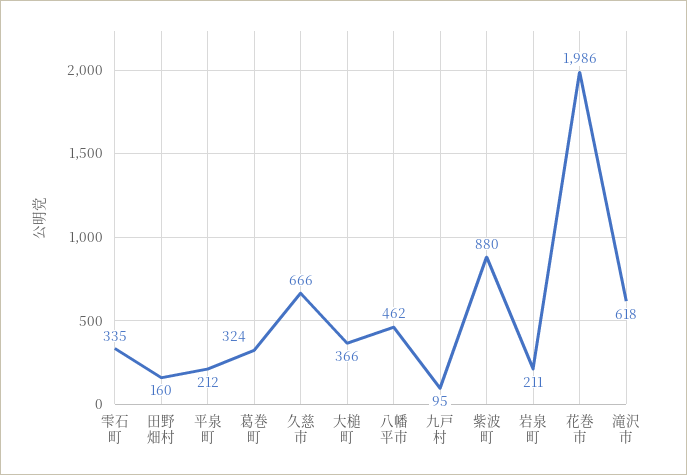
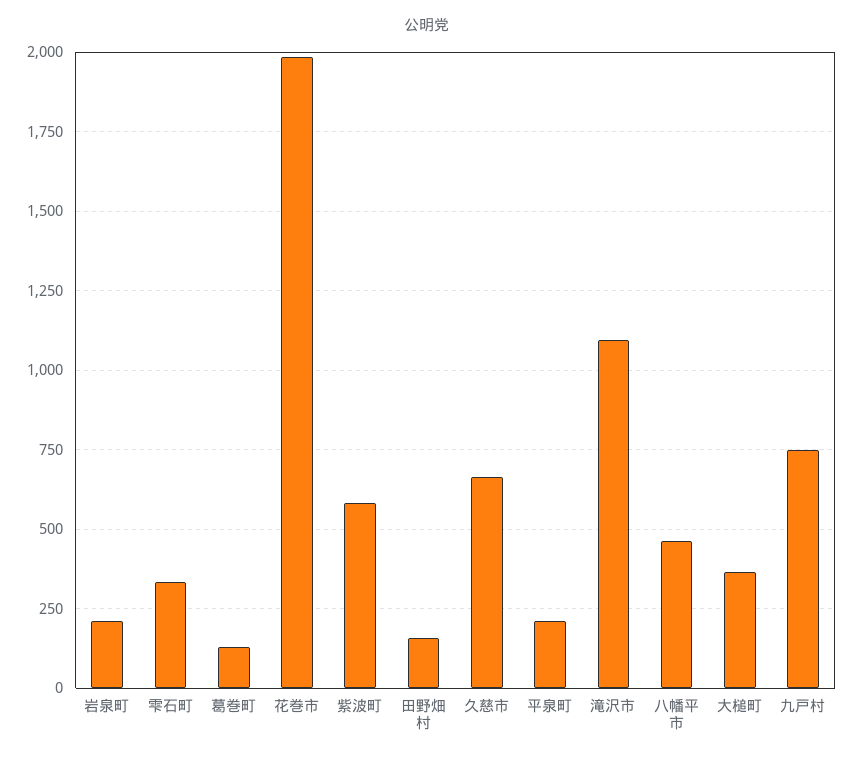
  {
    "雫石町": 335,
    "田野畑村": 160,
    "平泉町": 212,
-   "葛巻町": 324,
+   "葛巻町": 125,
    "久慈市": 666,
    "大槌町": 366,
    "八幡平市": 462,
-   "九戸村": 95,
+   "九戸村": 750,
-   "紫波町": 880,
+   "紫波町": 575,
    "岩泉町": 211,
    "花巻市": 1986,
-   "滝沢市": 618
+   "滝沢市": 1100
  }

